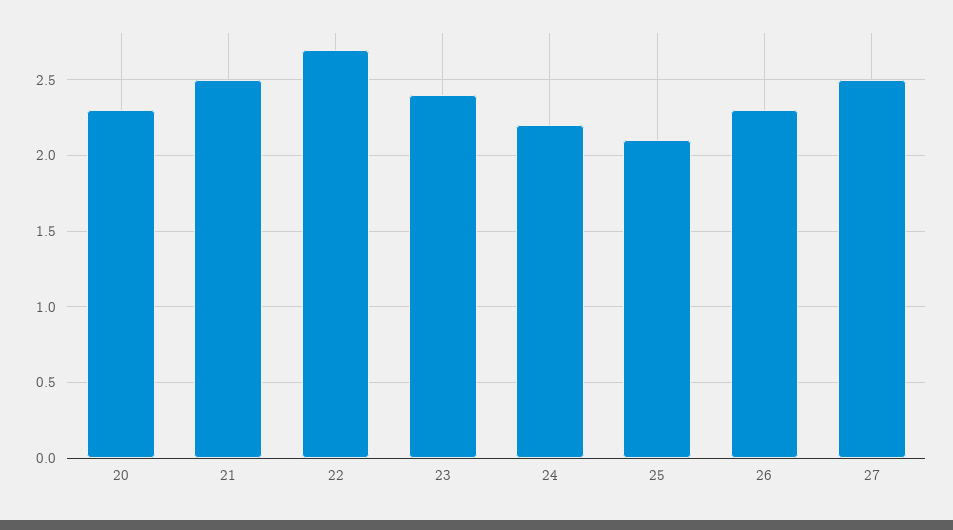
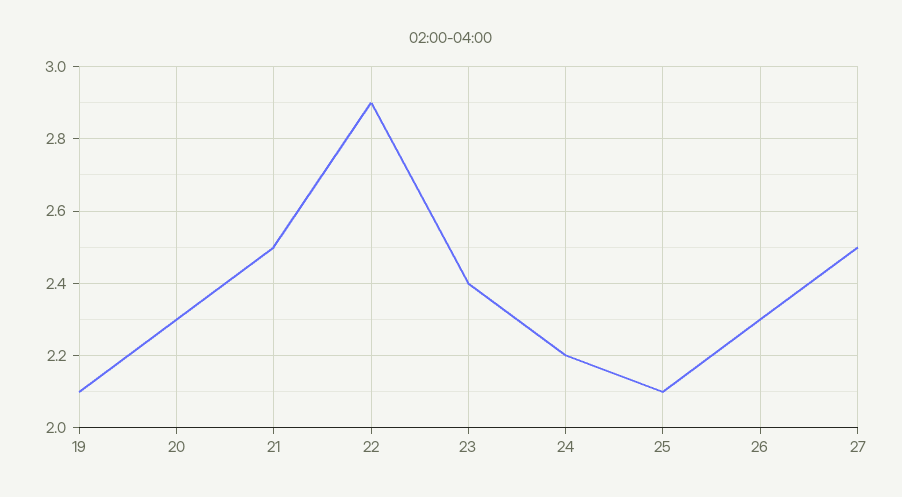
  {
    "20": 2.3,
    "21": 2.5,
-   "22": 2.7,
+   "22": 2.9,
    "23": 2.4,
    "24": 2.2,
    "25": 2.1,
    "26": 2.3,
-   "27": 2.5
+   "27": 2.5,
+   "19": 2.1
  }

